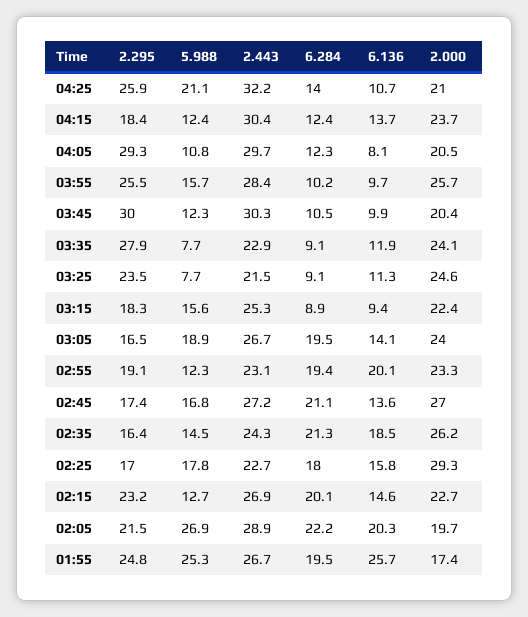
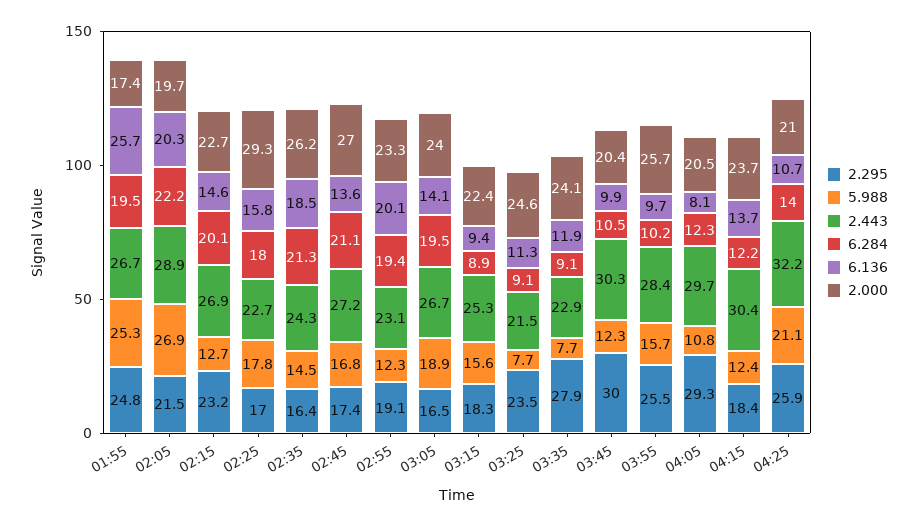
  {
    "2.295": {
      "04:25": 25.9,
      "04:15": 18.4,
      "04:05": 29.3,
      "03:55": 25.5,
      "03:45": 30,
      "03:35": 27.9,
      "03:25": 23.5,
      "03:15": 18.3,
      "03:05": 16.5,
      "02:55": 19.1,
      "02:45": 17.4,
      "02:35": 16.4,
      "02:25": 17,
      "02:15": 23.2,
      "02:05": 21.5,
      "01:55": 24.8
    },
    "5.988": {
      "04:25": 21.1,
      "04:15": 12.4,
      "04:05": 10.8,
      "03:55": 15.7,
      "03:45": 12.3,
      "03:35": 7.7,
      "03:25": 7.7,
      "03:15": 15.6,
      "03:05": 18.9,
      "02:55": 12.3,
      "02:45": 16.8,
      "02:35": 14.5,
      "02:25": 17.8,
      "02:15": 12.7,
      "02:05": 26.9,
      "01:55": 25.3
    },
    "2.443": {
      "04:25": 32.2,
      "04:15": 30.4,
      "04:05": 29.7,
      "03:55": 28.4,
      "03:45": 30.3,
      "03:35": 22.9,
      "03:25": 21.5,
      "03:15": 25.3,
      "03:05": 26.7,
      "02:55": 23.1,
      "02:45": 27.2,
      "02:35": 24.3,
      "02:25": 22.7,
      "02:15": 26.9,
      "02:05": 28.9,
      "01:55": 26.7
    },
    "6.284": {
      "04:25": 14,
-     "04:15": 12.4,
+     "04:15": 12.2,
      "04:05": 12.3,
      "03:55": 10.2,
      "03:45": 10.5,
      "03:35": 9.1,
      "03:25": 9.1,
      "03:15": 8.9,
      "03:05": 19.5,
      "02:55": 19.4,
      "02:45": 21.1,
      "02:35": 21.3,
      "02:25": 18,
      "02:15": 20.1,
      "02:05": 22.2,
      "01:55": 19.5
    },
    "6.136": {
      "04:25": 10.7,
      "04:15": 13.7,
      "04:05": 8.1,
      "03:55": 9.7,
      "03:45": 9.9,
      "03:35": 11.9,
      "03:25": 11.3,
      "03:15": 9.4,
      "03:05": 14.1,
      "02:55": 20.1,
      "02:45": 13.6,
      "02:35": 18.5,
      "02:25": 15.8,
      "02:15": 14.6,
      "02:05": 20.3,
      "01:55": 25.7
    },
    "2.000": {
      "04:25": 21,
      "04:15": 23.7,
      "04:05": 20.5,
      "03:55": 25.7,
      "03:45": 20.4,
      "03:35": 24.1,
      "03:25": 24.6,
      "03:15": 22.4,
      "03:05": 24,
      "02:55": 23.3,
      "02:45": 27,
      "02:35": 26.2,
      "02:25": 29.3,
      "02:15": 22.7,
      "02:05": 19.7,
      "01:55": 17.4
    }
  }

